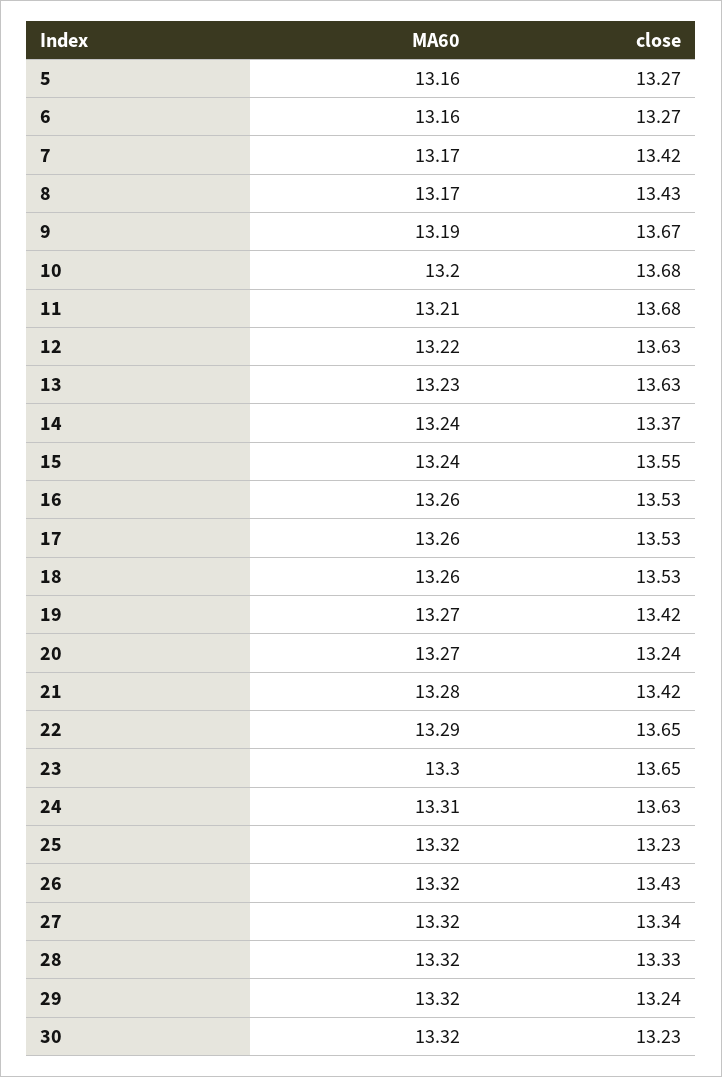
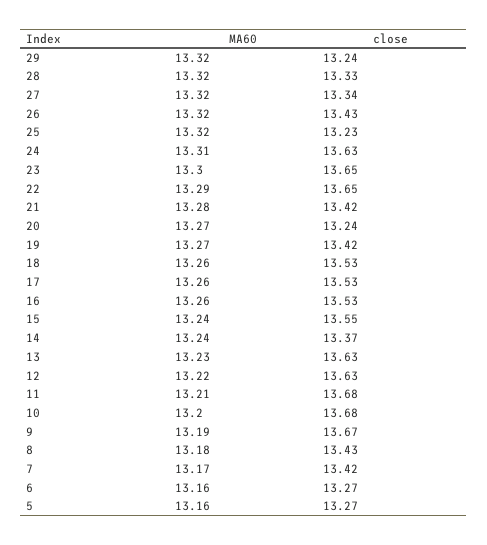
  {
    "MA60": {
      "5": 13.16,
      "6": 13.16,
      "7": 13.17,
-     "8": 13.17,
+     "8": 13.18,
      "9": 13.19,
      "10": 13.2,
      "11": 13.21,
      "12": 13.22,
      "13": 13.23,
      "14": 13.24,
      "15": 13.24,
      "16": 13.26,
      "17": 13.26,
      "18": 13.26,
      "19": 13.27,
      "20": 13.27,
      "21": 13.28,
      "22": 13.29,
      "23": 13.3,
      "24": 13.31,
      "25": 13.32,
      "26": 13.32,
      "27": 13.32,
      "28": 13.32,
-     "29": 13.32,
+     "29": 13.32
-     "30": 13.32
    },
    "close": {
      "5": 13.27,
      "6": 13.27,
      "7": 13.42,
      "8": 13.43,
      "9": 13.67,
      "10": 13.68,
      "11": 13.68,
      "12": 13.63,
      "13": 13.63,
      "14": 13.37,
      "15": 13.55,
      "16": 13.53,
      "17": 13.53,
      "18": 13.53,
      "19": 13.42,
      "20": 13.24,
      "21": 13.42,
      "22": 13.65,
      "23": 13.65,
      "24": 13.63,
      "25": 13.23,
      "26": 13.43,
      "27": 13.34,
      "28": 13.33,
-     "29": 13.24,
+     "29": 13.24
-     "30": 13.23
    }
  }

